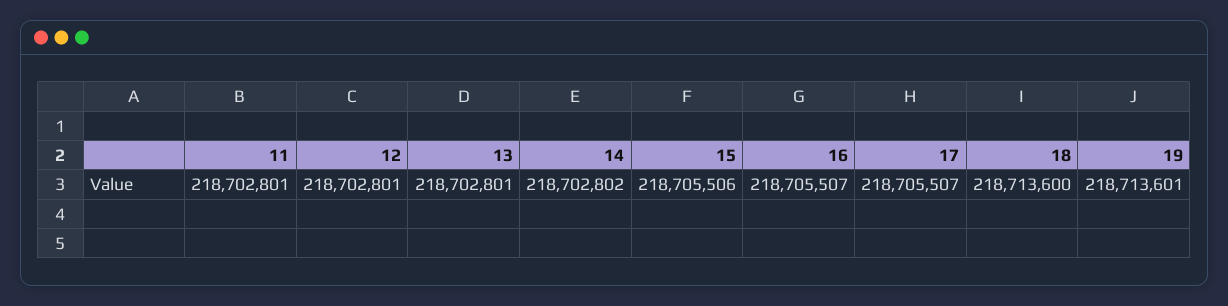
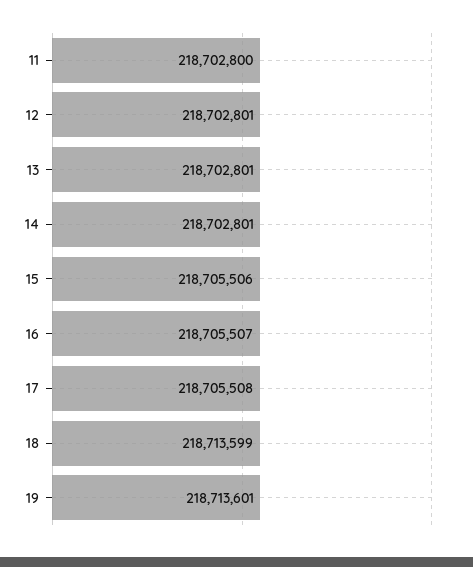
  {
-   "11": 218702801,
+   "11": 218702800,
    "12": 218702801,
    "13": 218702801,
-   "14": 218702802,
+   "14": 218702801,
    "15": 218705506,
    "16": 218705507,
-   "17": 218705507,
+   "17": 218705508,
-   "18": 218713600,
+   "18": 218713599,
    "19": 218713601
  }

